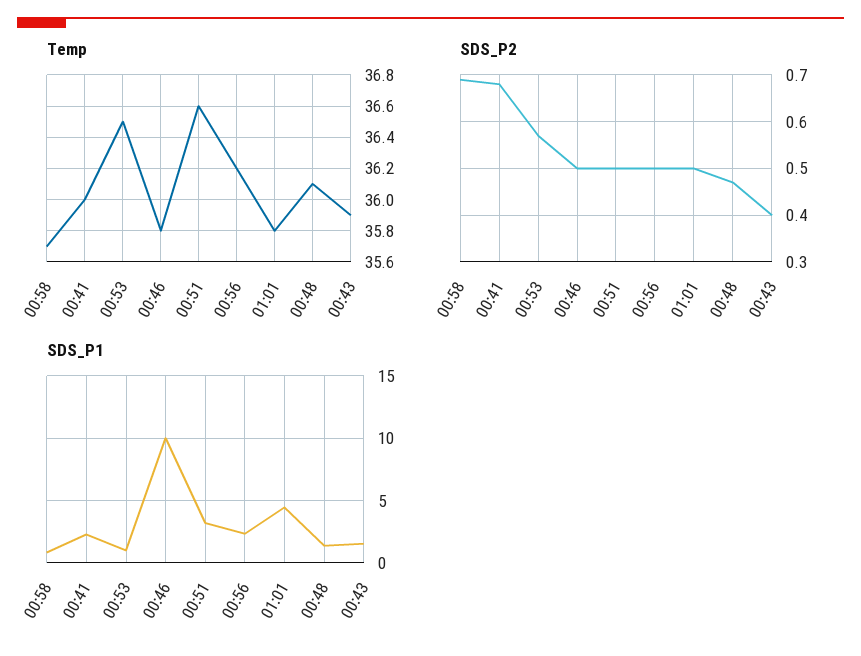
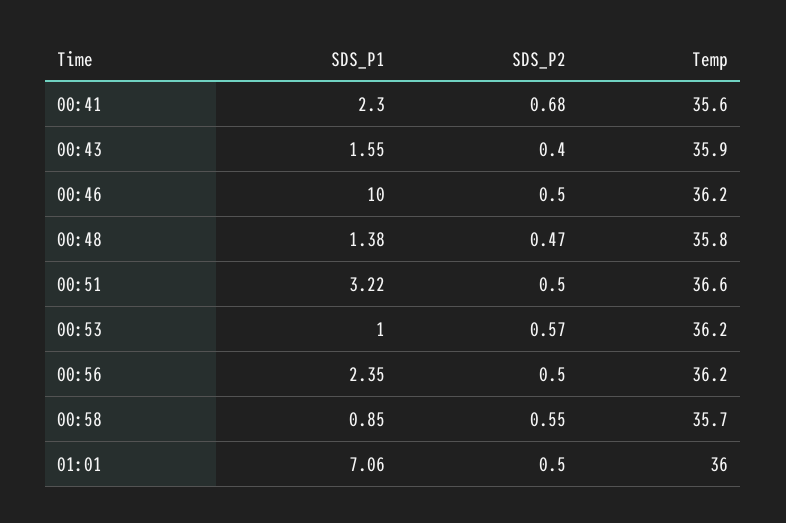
  {
    "Temp": {
      "00:58": 35.7,
-     "00:41": 36,
+     "00:41": 35.6,
-     "00:53": 36.5,
+     "00:53": 36.2,
-     "00:46": 35.8,
+     "00:46": 36.2,
      "00:51": 36.6,
      "00:56": 36.2,
-     "01:01": 35.8,
+     "01:01": 36,
-     "00:48": 36.1,
+     "00:48": 35.8,
      "00:43": 35.9
    },
    "SDS_P2": {
-     "00:58": 0.7,
+     "00:58": 0.55,
      "00:41": 0.68,
      "00:53": 0.57,
      "00:46": 0.5,
      "00:51": 0.5,
      "00:56": 0.5,
      "01:01": 0.5,
      "00:48": 0.47,
      "00:43": 0.4
    },
    "SDS_P1": {
      "00:58": 0.85,
      "00:41": 2.3,
      "00:53": 1,
      "00:46": 10,
      "00:51": 3.22,
      "00:56": 2.35,
-     "01:01": 4.5,
+     "01:01": 7.06,
      "00:48": 1.38,
      "00:43": 1.55
    }
  }

